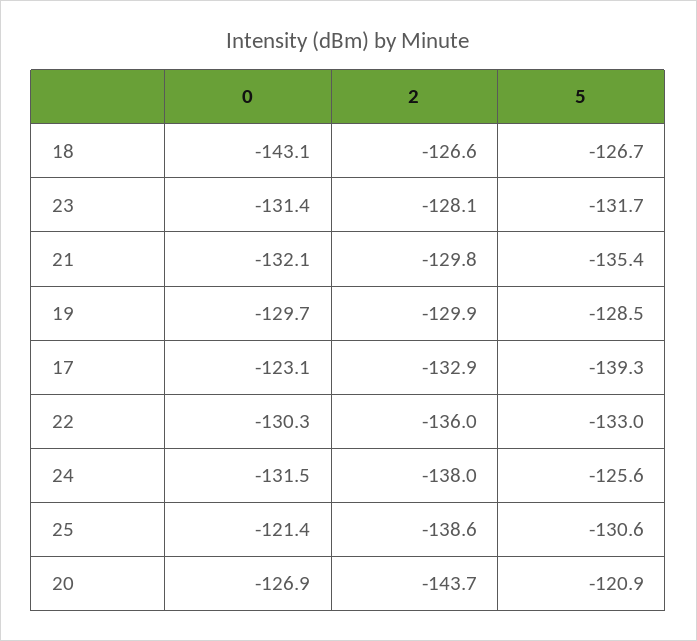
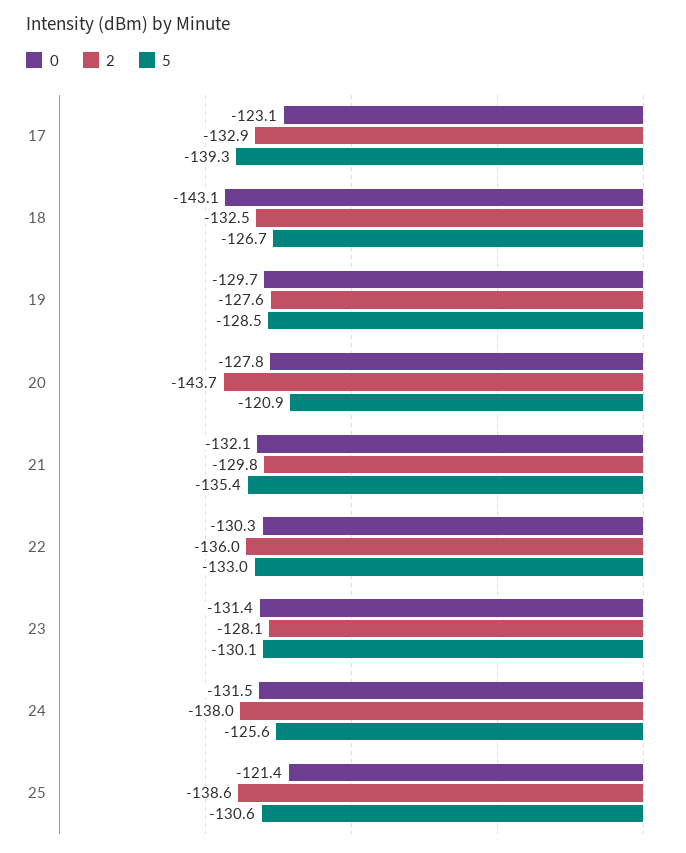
  {
    "0": {
      "18": -143.1,
      "23": -131.4,
      "21": -132.1,
      "19": -129.7,
      "17": -123.1,
      "22": -130.3,
      "24": -131.5,
      "25": -121.4,
-     "20": -126.9
+     "20": -127.8
    },
    "2": {
-     "18": -126.6,
+     "18": -132.5,
      "23": -128.1,
      "21": -129.8,
-     "19": -129.9,
+     "19": -127.6,
      "17": -132.9,
      "22": -136,
      "24": -138,
      "25": -138.6,
      "20": -143.7
    },
    "5": {
      "18": -126.7,
-     "23": -131.7,
+     "23": -130.1,
      "21": -135.4,
      "19": -128.5,
      "17": -139.3,
      "22": -133,
      "24": -125.6,
      "25": -130.6,
      "20": -120.9
    }
  }

